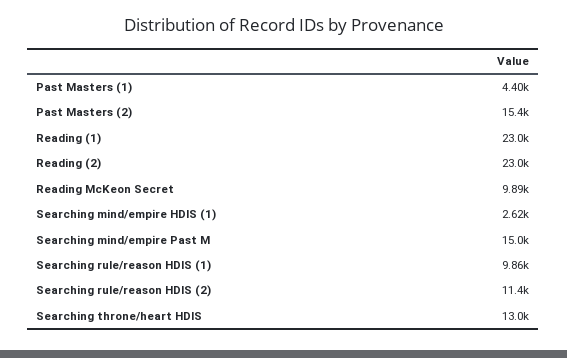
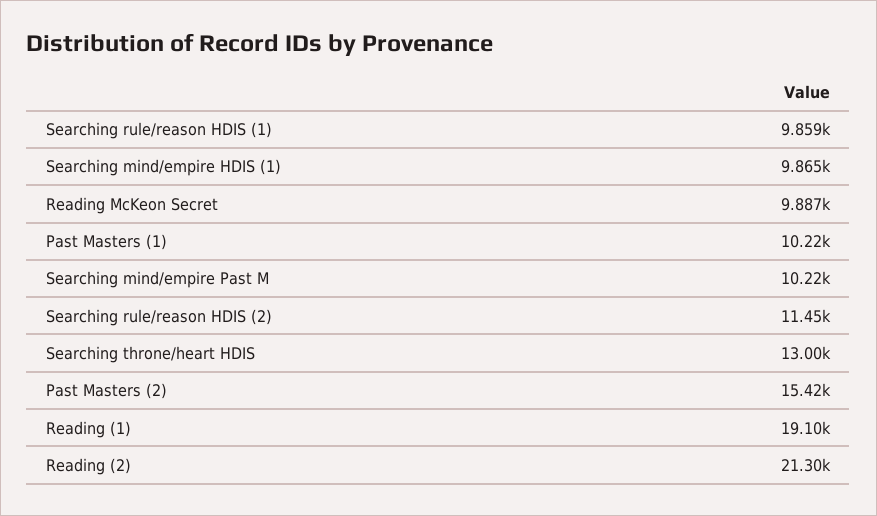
  {
-   "Past Masters (1)": 4400,
+   "Past Masters (1)": 10220,
    "Past Masters (2)": 15420,
-   "Reading (1)": 23000,
+   "Reading (1)": 19100,
-   "Reading (2)": 23000,
+   "Reading (2)": 21300,
    "Reading McKeon Secret": 9887,
-   "Searching mind/empire HDIS (1)": 2620,
+   "Searching mind/empire HDIS (1)": 9865,
-   "Searching mind/empire Past M": 15000,
+   "Searching mind/empire Past M": 10220,
    "Searching rule/reason HDIS (1)": 9859,
    "Searching rule/reason HDIS (2)": 11450,
    "Searching throne/heart HDIS": 13000
  }

